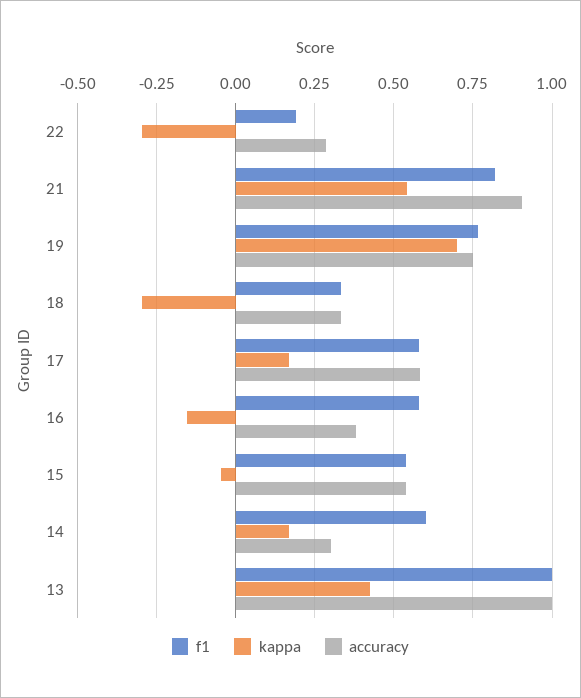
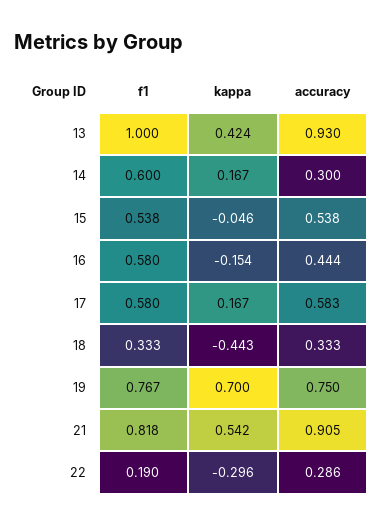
  {
    "f1": {
      "22": 0.19,
      "21": 0.818,
      "19": 0.767,
      "18": 0.333,
      "17": 0.58,
      "16": 0.58,
      "15": 0.538,
      "14": 0.6,
      "13": 1
    },
    "kappa": {
      "22": -0.296,
      "21": 0.542,
      "19": 0.7,
-     "18": -0.3,
+     "18": -0.443,
      "17": 0.167,
      "16": -0.154,
      "15": -0.046,
      "14": 0.167,
      "13": 0.424
    },
    "accuracy": {
      "22": 0.286,
      "21": 0.905,
      "19": 0.75,
      "18": 0.333,
      "17": 0.583,
-     "16": 0.375,
+     "16": 0.444,
      "15": 0.538,
      "14": 0.3,
-     "13": 1
+     "13": 0.93
    }
  }

